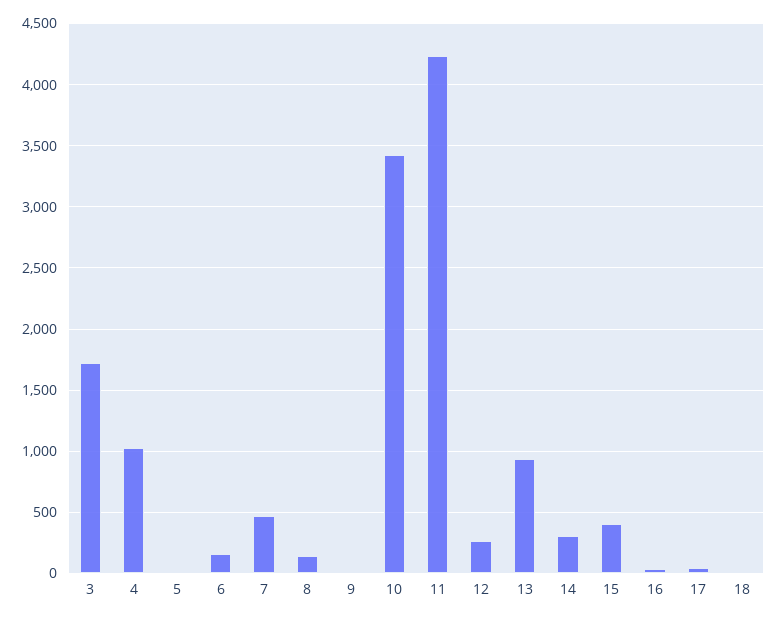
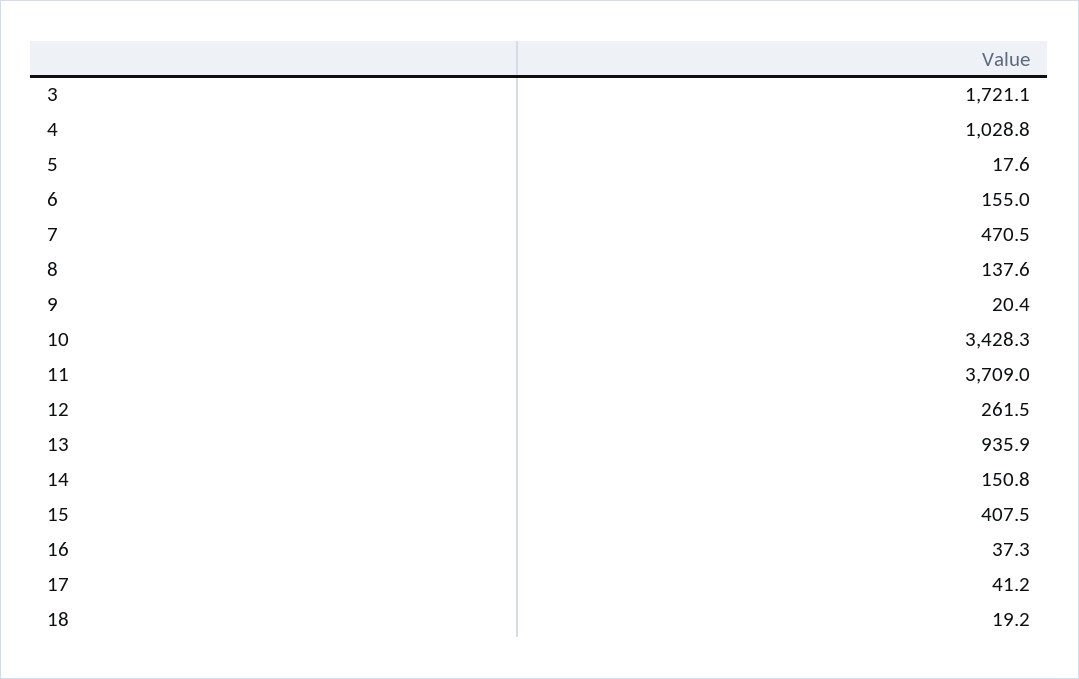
  {
    "3": 1721.1,
    "4": 1028.8,
    "5": 17.6,
    "6": 155,
    "7": 470.5,
    "8": 137.6,
    "9": 20.4,
    "10": 3428.3,
-   "11": 4250,
+   "11": 3709,
    "12": 261.5,
    "13": 935.9,
-   "14": 300,
+   "14": 150.8,
    "15": 407.5,
    "16": 37.3,
    "17": 41.2,
    "18": 19.2
  }

